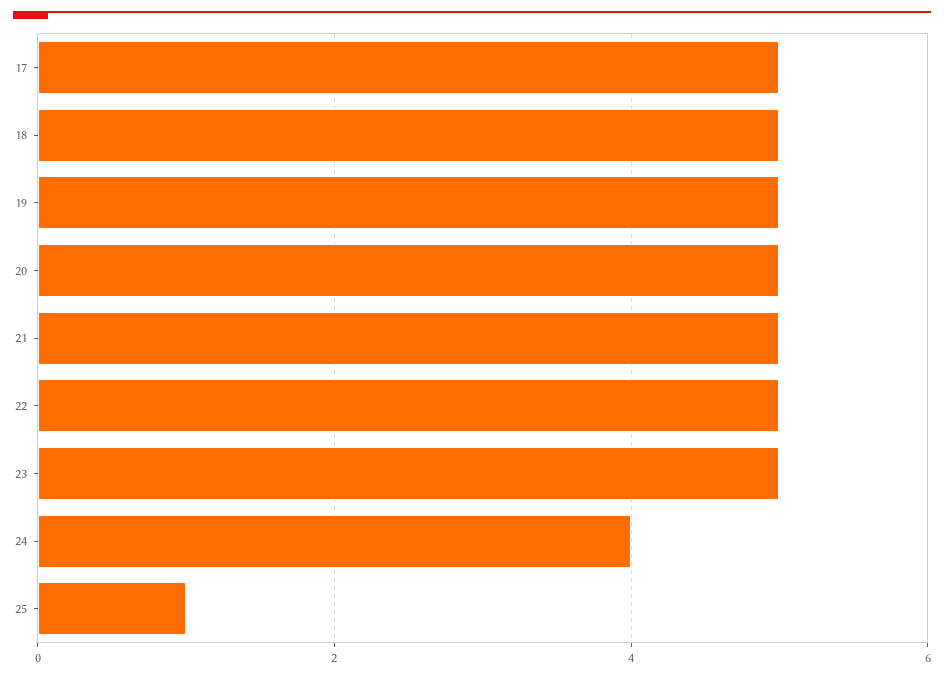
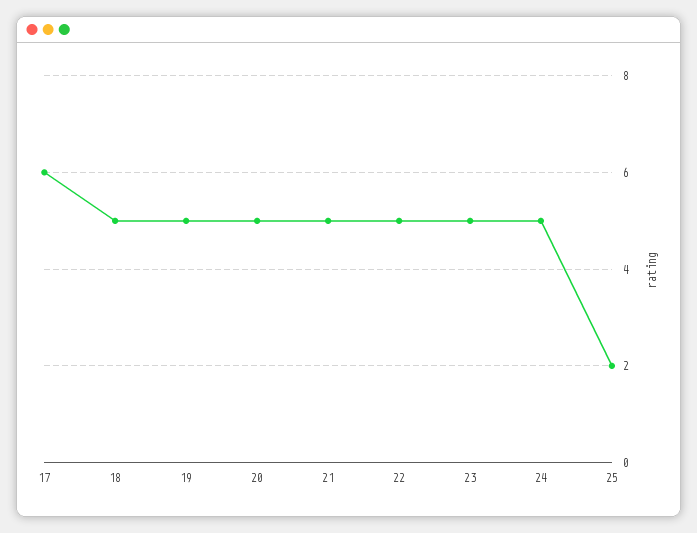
  {
-   "17": 5,
+   "17": 6,
    "18": 5,
    "19": 5,
    "20": 5,
    "21": 5,
    "22": 5,
    "23": 5,
-   "24": 4,
+   "24": 5,
-   "25": 1
+   "25": 2
  }

